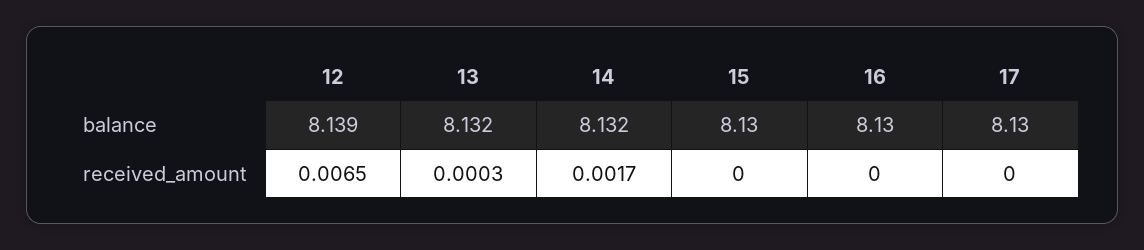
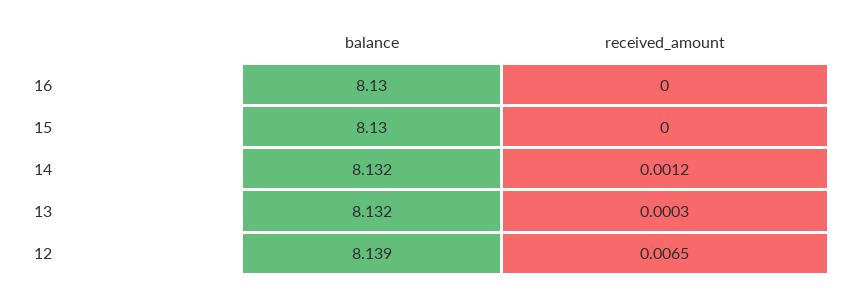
  {
    "12": {
      "balance": 8.139,
      "received_amount": 0.0065
    },
    "13": {
      "balance": 8.132,
      "received_amount": 0.0003
    },
    "14": {
      "balance": 8.132,
-     "received_amount": 0.0017
+     "received_amount": 0.0012
    },
    "15": {
      "balance": 8.13,
      "received_amount": 0
    },
    "16": {
      "balance": 8.13,
      "received_amount": 0
-   },
+   }
-   "17": {
-     "balance": 8.13,
-     "received_amount": 0
-   }
  }

